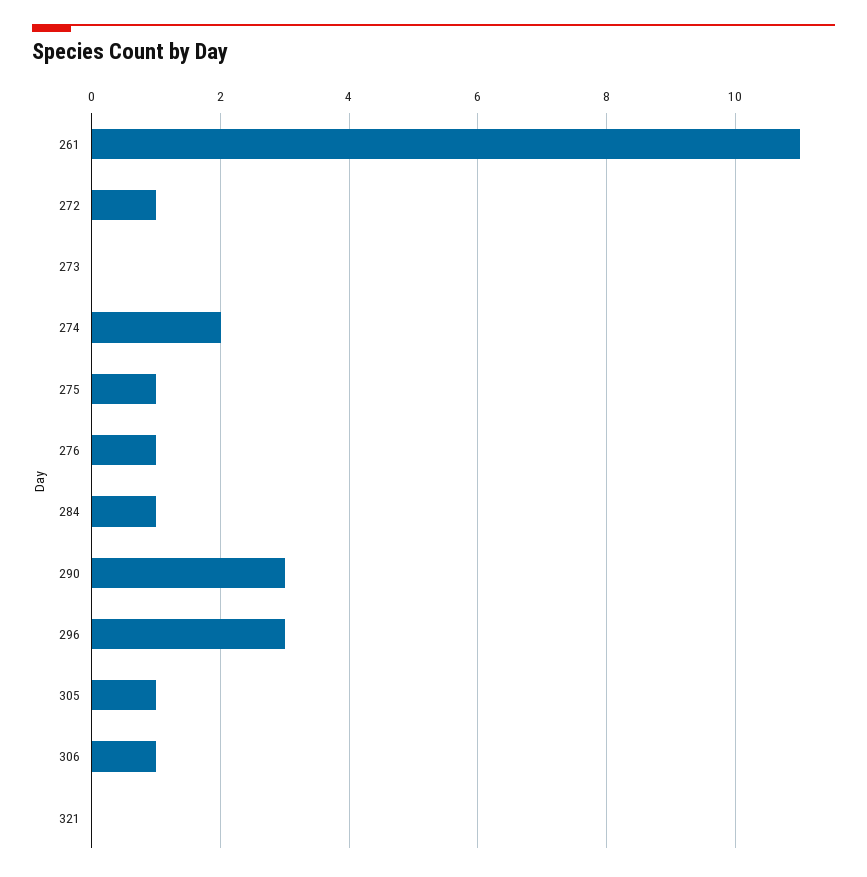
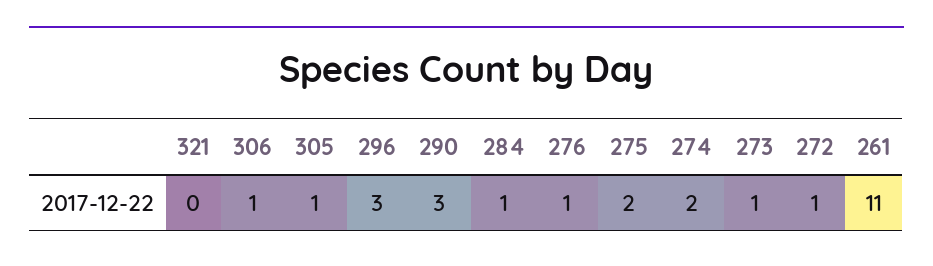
  {
    "261": 11,
    "272": 1,
-   "273": 0,
+   "273": 1,
    "274": 2,
-   "275": 1,
+   "275": 2,
    "276": 1,
    "284": 1,
    "290": 3,
    "296": 3,
    "305": 1,
    "306": 1,
    "321": 0
  }

